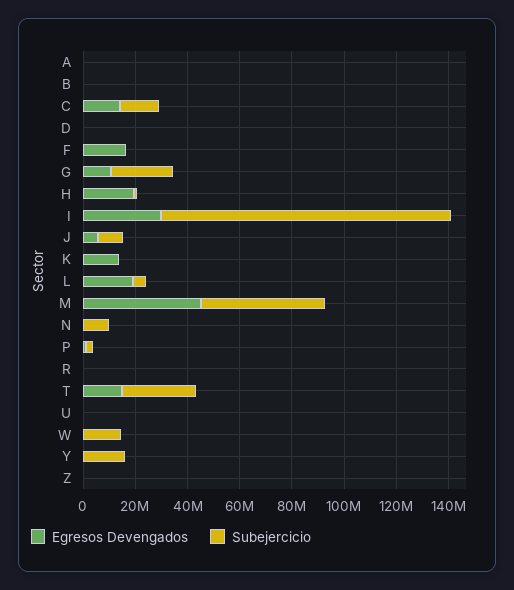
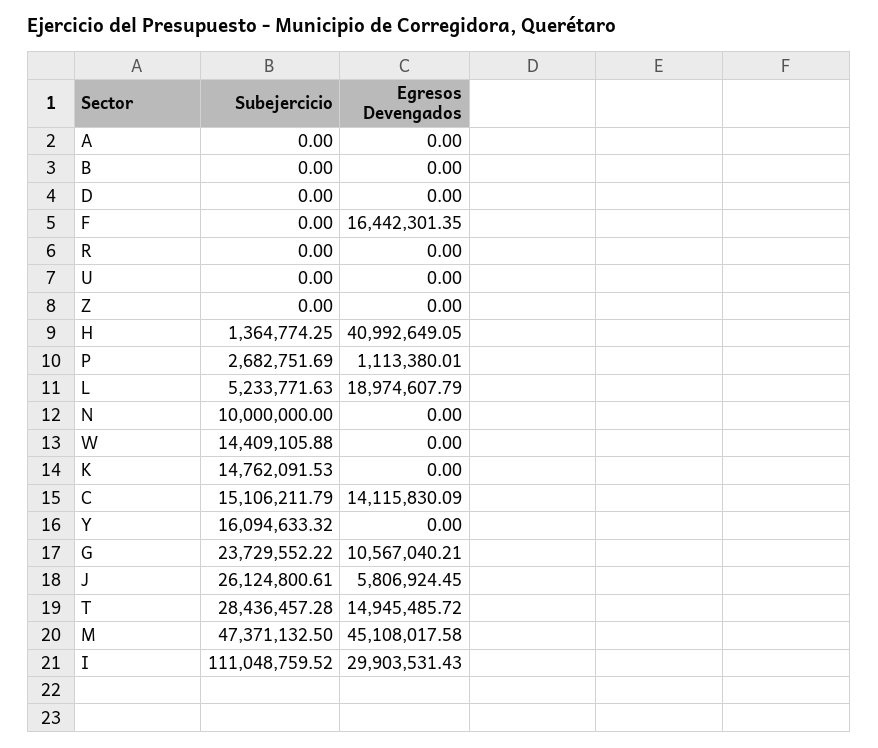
  {
    "Egresos Devengados": {
      "A": 0,
      "B": 0,
      "C": 14115830.09,
      "D": 0,
      "F": 16442301.35,
      "G": 10567040.21,
-     "H": 20000000,
+     "H": 40992649.05,
      "I": 29903531.43,
      "J": 5806924.45,
-     "K": 15000000,
+     "K": 0,
      "L": 18974607.79,
      "M": 45108017.58,
      "N": 0,
      "P": 1113380.01,
      "R": 0,
      "T": 14945485.72,
      "U": 0,
      "W": 0,
      "Y": 0,
      "Z": 0
    },
    "Subejercicio": {
      "A": 0,
      "B": 0,
      "C": 15106211.79,
      "D": 0,
      "F": 0,
      "G": 23729552.22,
      "H": 1364774.25,
      "I": 111048759.52,
-     "J": 10000000,
+     "J": 26124800.61,
-     "K": 0,
+     "K": 14762091.53,
      "L": 5233771.63,
      "M": 47371132.5,
      "N": 10000000,
      "P": 2682751.69,
      "R": 0,
      "T": 28436457.28,
      "U": 0,
      "W": 14409105.88,
      "Y": 16094633.32,
      "Z": 0
    }
  }

